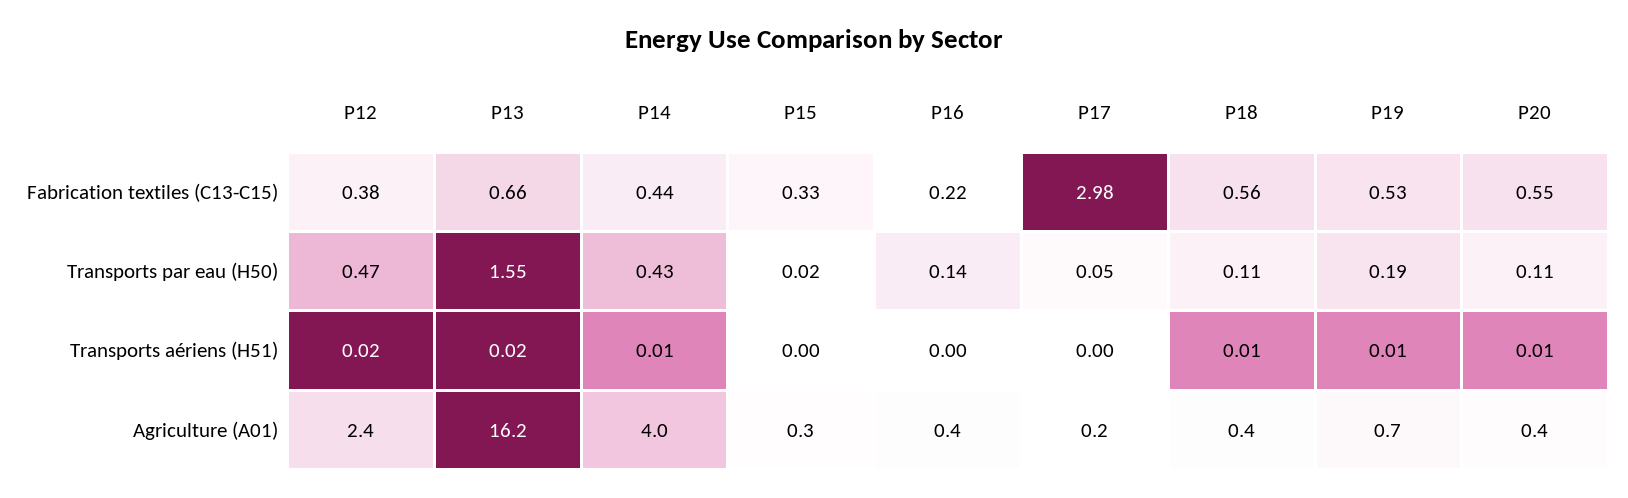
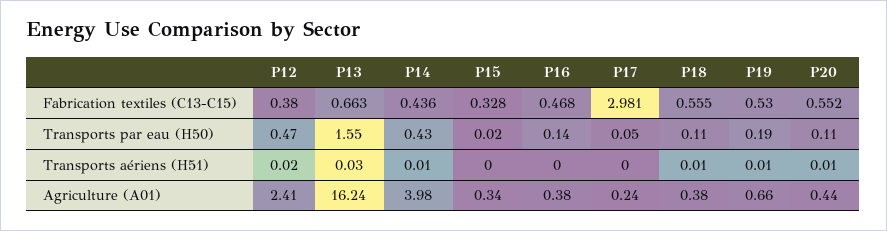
  {
    "P12": {
      "Fabrication textiles (C13-C15)": 0.38,
      "Transports par eau (H50)": 0.47,
      "Transports aériens (H51)": 0.02,
      "Agriculture (A01)": 2.41
    },
    "P13": {
      "Fabrication textiles (C13-C15)": 0.663,
      "Transports par eau (H50)": 1.55,
-     "Transports aériens (H51)": 0.02,
+     "Transports aériens (H51)": 0.03,
      "Agriculture (A01)": 16.24
    },
    "P14": {
      "Fabrication textiles (C13-C15)": 0.436,
      "Transports par eau (H50)": 0.43,
      "Transports aériens (H51)": 0.01,
      "Agriculture (A01)": 3.98
    },
    "P15": {
      "Fabrication textiles (C13-C15)": 0.328,
      "Transports par eau (H50)": 0.02,
      "Transports aériens (H51)": 0,
      "Agriculture (A01)": 0.34
    },
    "P16": {
-     "Fabrication textiles (C13-C15)": 0.22,
+     "Fabrication textiles (C13-C15)": 0.468,
      "Transports par eau (H50)": 0.14,
      "Transports aériens (H51)": 0,
      "Agriculture (A01)": 0.38
    },
    "P17": {
      "Fabrication textiles (C13-C15)": 2.981,
      "Transports par eau (H50)": 0.05,
      "Transports aériens (H51)": 0,
      "Agriculture (A01)": 0.24
    },
    "P18": {
      "Fabrication textiles (C13-C15)": 0.555,
      "Transports par eau (H50)": 0.11,
      "Transports aériens (H51)": 0.01,
      "Agriculture (A01)": 0.38
    },
    "P19": {
      "Fabrication textiles (C13-C15)": 0.53,
      "Transports par eau (H50)": 0.19,
      "Transports aériens (H51)": 0.01,
      "Agriculture (A01)": 0.66
    },
    "P20": {
      "Fabrication textiles (C13-C15)": 0.552,
      "Transports par eau (H50)": 0.11,
      "Transports aériens (H51)": 0.01,
      "Agriculture (A01)": 0.44
    }
  }

